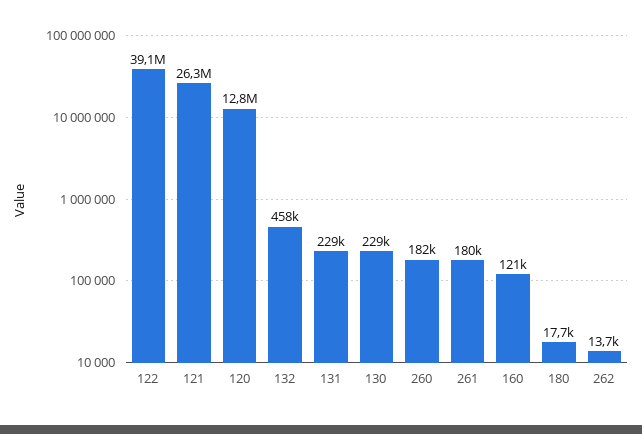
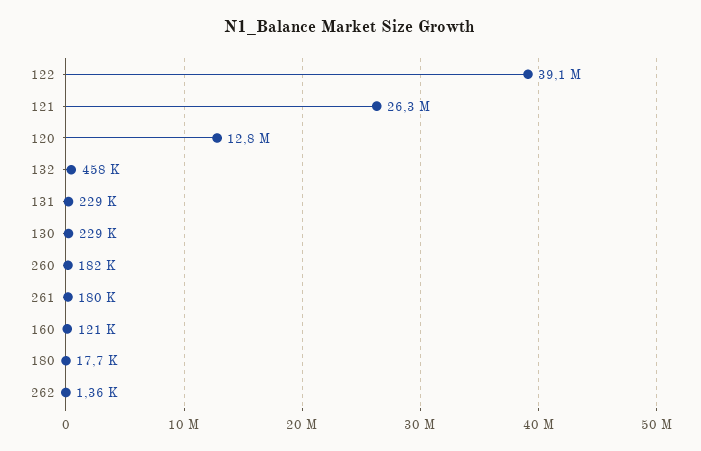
  {
    "122": 39100000,
    "121": 26300000,
    "120": 12800000,
    "132": 458000,
    "131": 229000,
    "130": 229000,
    "260": 182000,
    "261": 180000,
    "160": 121000,
    "180": 17700,
-   "262": 13700
+   "262": 1360
  }

